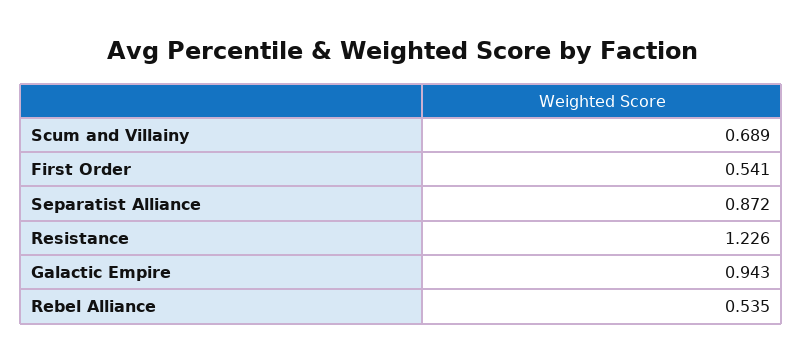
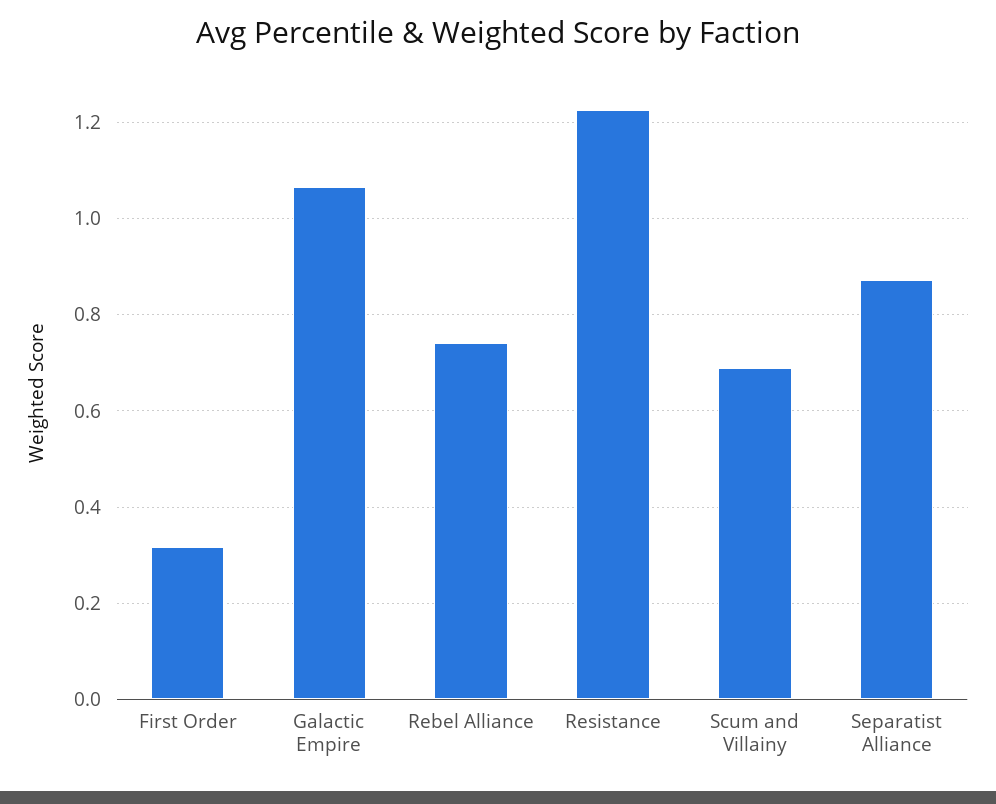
  {
    "Scum and Villainy": 0.689,
-   "First Order": 0.541,
+   "First Order": 0.32,
    "Separatist Alliance": 0.872,
    "Resistance": 1.226,
-   "Galactic Empire": 0.943,
+   "Galactic Empire": 1.06,
-   "Rebel Alliance": 0.535
+   "Rebel Alliance": 0.74
  }

